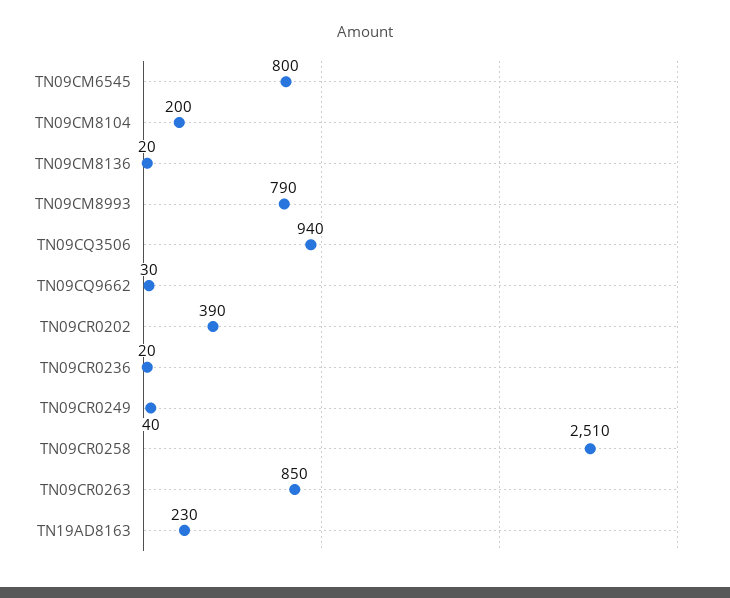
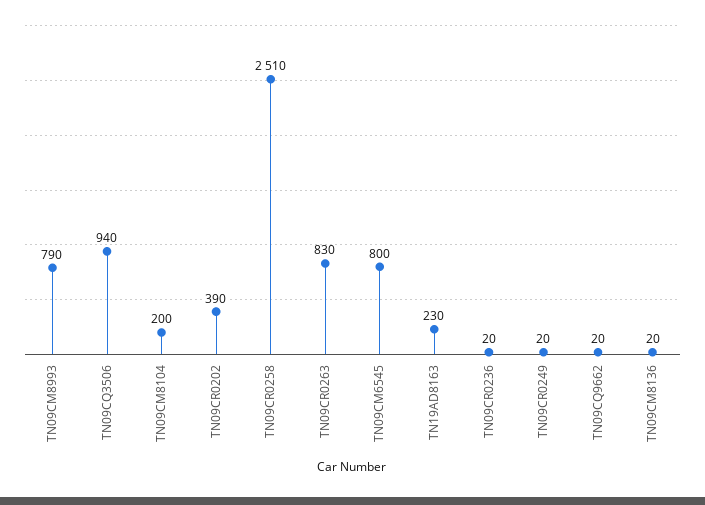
  {
    "TN09CM6545": 800,
    "TN09CM8104": 200,
    "TN09CM8136": 20,
    "TN09CM8993": 790,
    "TN09CQ3506": 940,
-   "TN09CQ9662": 30,
+   "TN09CQ9662": 20,
    "TN09CR0202": 390,
    "TN09CR0236": 20,
-   "TN09CR0249": 40,
+   "TN09CR0249": 20,
    "TN09CR0258": 2510,
-   "TN09CR0263": 850,
+   "TN09CR0263": 830,
    "TN19AD8163": 230
  }

